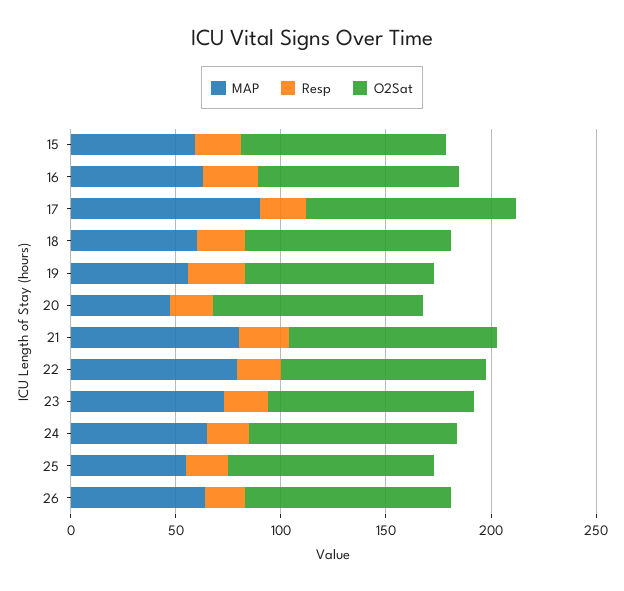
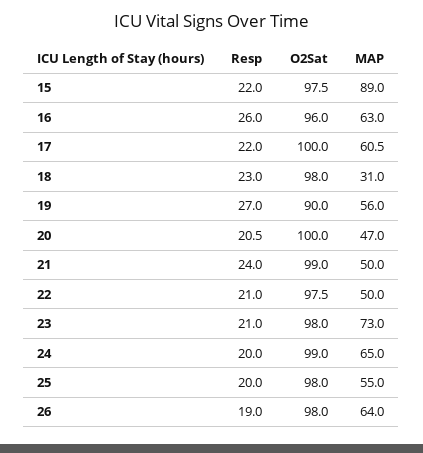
  {
    "MAP": {
-     "15": 60,
+     "15": 89,
      "16": 63,
-     "17": 90,
+     "17": 60.5,
-     "18": 60,
+     "18": 31,
      "19": 56,
      "20": 47,
-     "21": 80,
+     "21": 50,
-     "22": 80,
+     "22": 50,
      "23": 73,
      "24": 65,
      "25": 55,
      "26": 64
    },
    "Resp": {
      "15": 22,
      "16": 26,
      "17": 22,
      "18": 23,
      "19": 27,
      "20": 20.5,
      "21": 24,
      "22": 21,
      "23": 21,
      "24": 20,
      "25": 20,
      "26": 19
    },
    "O2Sat": {
      "15": 97.5,
      "16": 96,
      "17": 100,
      "18": 98,
      "19": 90,
      "20": 100,
      "21": 99,
      "22": 97.5,
      "23": 98,
      "24": 99,
      "25": 98,
      "26": 98
    }
  }

